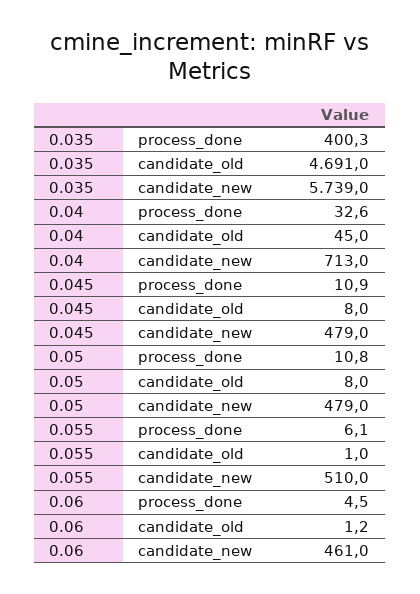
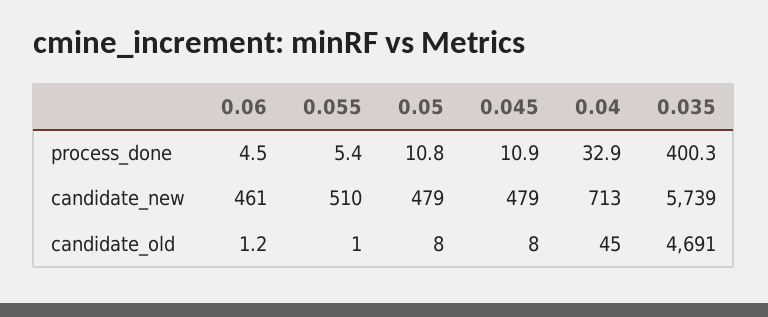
  {
    "0.035": {
      "process_done": 400.3,
      "candidate_old": 4691,
      "candidate_new": 5739
    },
    "0.04": {
-     "process_done": 32.6,
+     "process_done": 32.9,
      "candidate_old": 45,
      "candidate_new": 713
    },
    "0.045": {
      "process_done": 10.9,
      "candidate_old": 8,
      "candidate_new": 479
    },
    "0.05": {
      "process_done": 10.8,
      "candidate_old": 8,
      "candidate_new": 479
    },
    "0.055": {
-     "process_done": 6.1,
+     "process_done": 5.4,
      "candidate_old": 1,
      "candidate_new": 510
    },
    "0.06": {
      "process_done": 4.5,
      "candidate_old": 1.2,
      "candidate_new": 461
    }
  }

